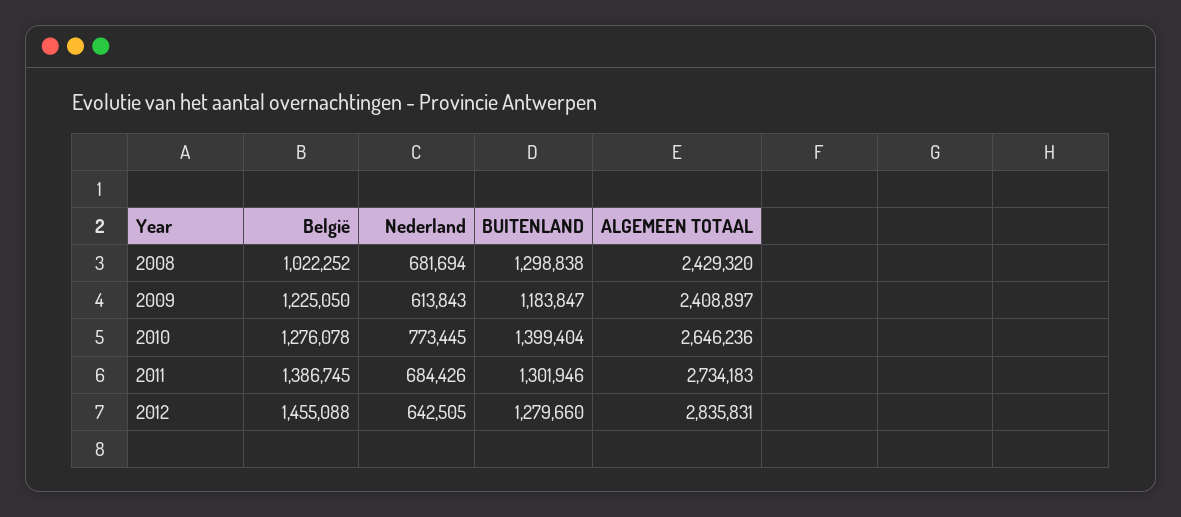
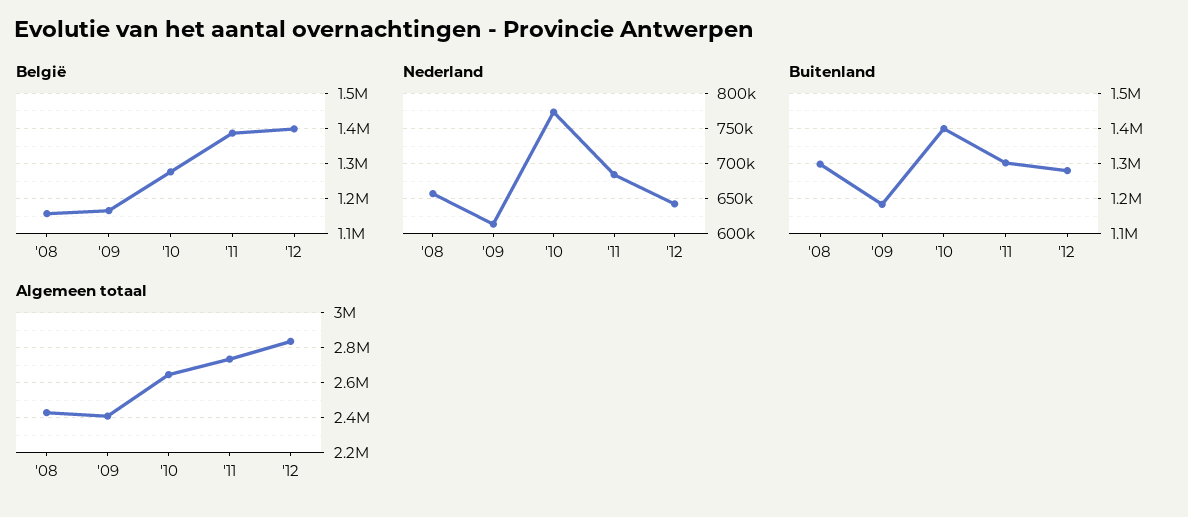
  {
    "België": {
-     "2008": 1022252,
+     "2008": 1160000,
-     "2009": 1225050,
+     "2009": 1160000,
      "2010": 1276078,
      "2011": 1386745,
-     "2012": 1455088
+     "2012": 1400000
    },
    "Nederland": {
-     "2008": 681694,
+     "2008": 660000,
      "2009": 613843,
      "2010": 773445,
      "2011": 684426,
      "2012": 642505
    },
    "BUITENLAND": {
      "2008": 1298838,
      "2009": 1183847,
      "2010": 1399404,
      "2011": 1301946,
      "2012": 1279660
    },
    "ALGEMEEN TOTAAL": {
      "2008": 2429320,
      "2009": 2408897,
      "2010": 2646236,
      "2011": 2734183,
      "2012": 2835831
    }
  }

